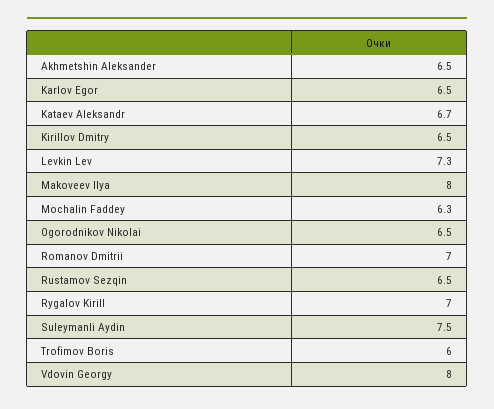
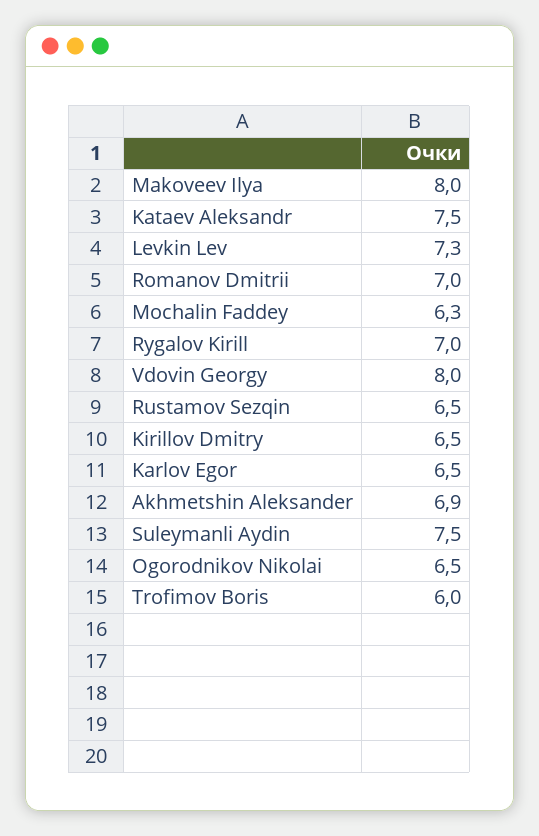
  {
-   "Akhmetshin Aleksander": 6.5,
+   "Akhmetshin Aleksander": 6.9,
    "Karlov Egor": 6.5,
-   "Kataev Aleksandr": 6.7,
+   "Kataev Aleksandr": 7.5,
    "Kirillov Dmitry": 6.5,
    "Levkin Lev": 7.3,
    "Makoveev Ilya": 8,
    "Mochalin Faddey": 6.3,
    "Ogorodnikov Nikolai": 6.5,
    "Romanov Dmitrii": 7,
    "Rustamov Sezqin": 6.5,
    "Rygalov Kirill": 7,
    "Suleymanli Aydin": 7.5,
    "Trofimov Boris": 6,
    "Vdovin Georgy": 8
  }

